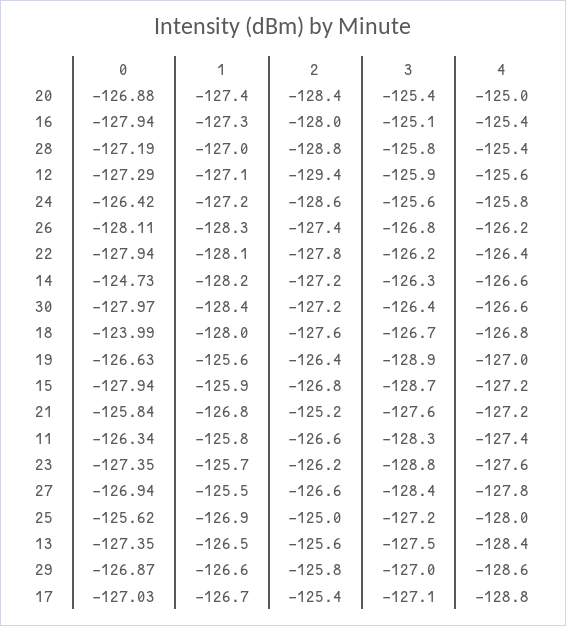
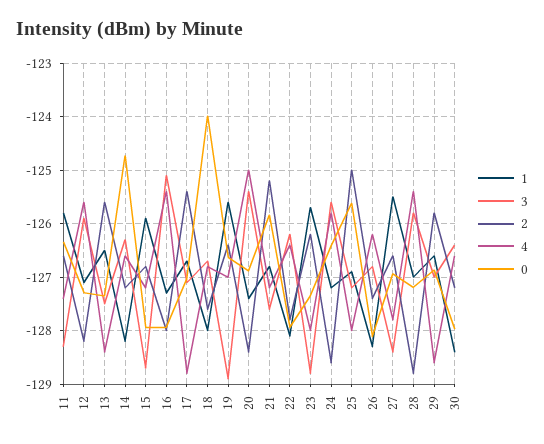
  {
    "0": {
      "20": -126.88,
      "16": -127.94,
      "28": -127.19,
      "12": -127.29,
      "24": -126.42,
      "26": -128.11,
      "22": -127.94,
      "14": -124.73,
      "30": -127.97,
      "18": -123.99,
      "19": -126.63,
      "15": -127.94,
      "21": -125.84,
      "11": -126.34,
      "23": -127.35,
      "27": -126.94,
      "25": -125.62,
      "13": -127.35,
      "29": -126.87,
      "17": -127.03
    },
    "1": {
      "20": -127.4,
      "16": -127.3,
      "28": -127,
      "12": -127.1,
      "24": -127.2,
      "26": -128.3,
      "22": -128.1,
      "14": -128.2,
      "30": -128.4,
      "18": -128,
      "19": -125.6,
      "15": -125.9,
      "21": -126.8,
      "11": -125.8,
      "23": -125.7,
      "27": -125.5,
      "25": -126.9,
      "13": -126.5,
      "29": -126.6,
      "17": -126.7
    },
    "2": {
      "20": -128.4,
      "16": -128,
      "28": -128.8,
-     "12": -129.4,
+     "12": -128.2,
      "24": -128.6,
      "26": -127.4,
      "22": -127.8,
      "14": -127.2,
      "30": -127.2,
      "18": -127.6,
      "19": -126.4,
      "15": -126.8,
      "21": -125.2,
      "11": -126.6,
      "23": -126.2,
      "27": -126.6,
      "25": -125,
      "13": -125.6,
      "29": -125.8,
      "17": -125.4
    },
    "3": {
      "20": -125.4,
      "16": -125.1,
      "28": -125.8,
      "12": -125.9,
      "24": -125.6,
      "26": -126.8,
      "22": -126.2,
      "14": -126.3,
      "30": -126.4,
      "18": -126.7,
      "19": -128.9,
      "15": -128.7,
      "21": -127.6,
      "11": -128.3,
      "23": -128.8,
      "27": -128.4,
      "25": -127.2,
      "13": -127.5,
      "29": -127,
      "17": -127.1
    },
    "4": {
      "20": -125,
      "16": -125.4,
      "28": -125.4,
      "12": -125.6,
      "24": -125.8,
      "26": -126.2,
      "22": -126.4,
      "14": -126.6,
      "30": -126.6,
      "18": -126.8,
      "19": -127,
      "15": -127.2,
      "21": -127.2,
      "11": -127.4,
-     "23": -127.6,
+     "23": -128,
      "27": -127.8,
      "25": -128,
      "13": -128.4,
      "29": -128.6,
      "17": -128.8
    }
  }

